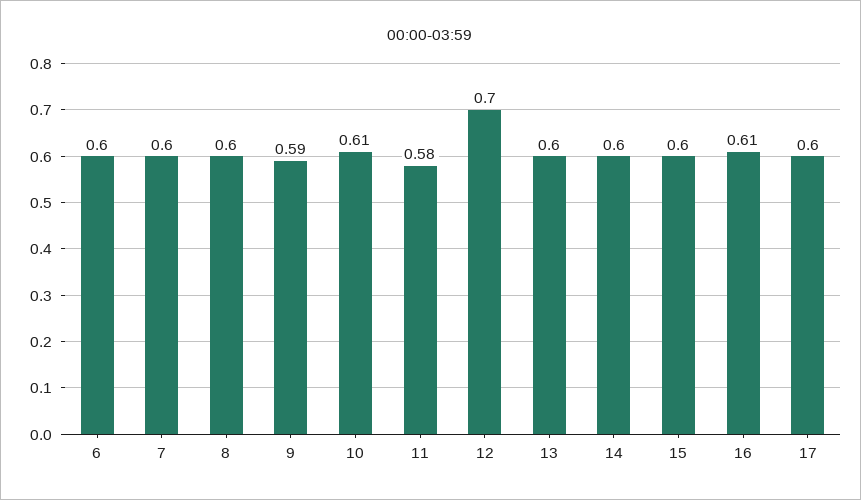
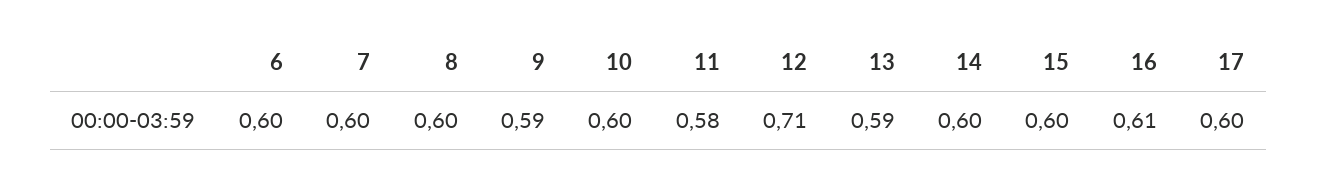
  {
    "6": 0.6,
    "7": 0.6,
    "8": 0.6,
    "9": 0.59,
-   "10": 0.61,
+   "10": 0.6,
    "11": 0.58,
-   "12": 0.7,
+   "12": 0.71,
-   "13": 0.6,
+   "13": 0.59,
    "14": 0.6,
    "15": 0.6,
    "16": 0.61,
    "17": 0.6
  }

